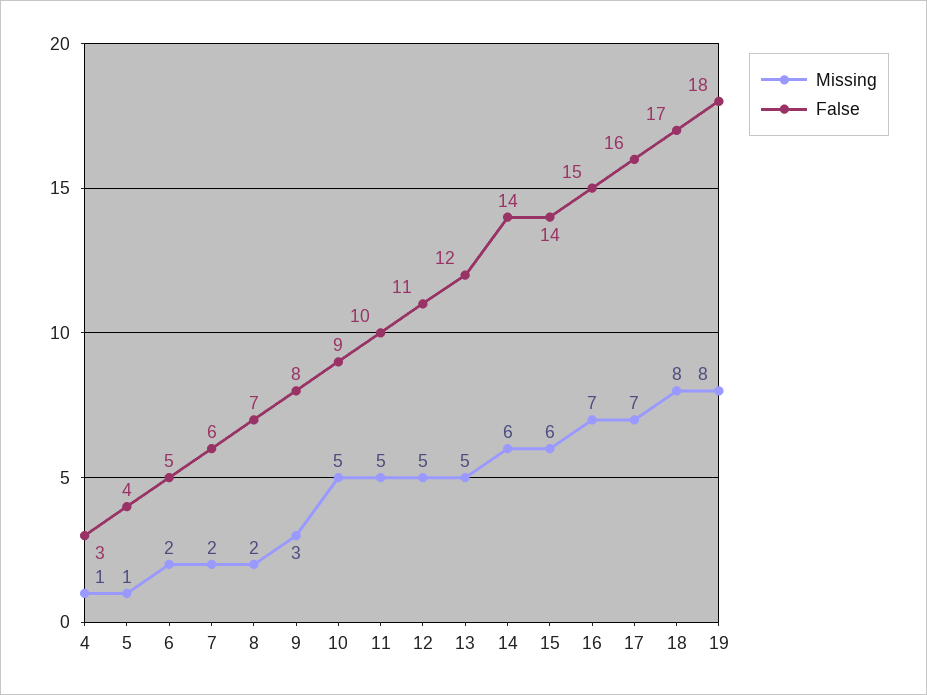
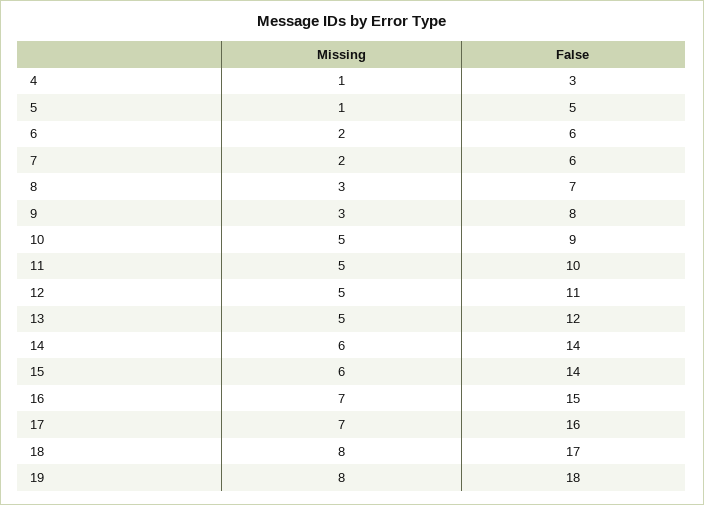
  {
    "Missing": {
      "4": 1,
      "5": 1,
      "6": 2,
      "7": 2,
-     "8": 2,
+     "8": 3,
      "9": 3,
      "10": 5,
      "11": 5,
      "12": 5,
      "13": 5,
      "14": 6,
      "15": 6,
      "16": 7,
      "17": 7,
      "18": 8,
      "19": 8
    },
    "False": {
      "4": 3,
-     "5": 4,
+     "5": 5,
-     "6": 5,
+     "6": 6,
      "7": 6,
      "8": 7,
      "9": 8,
      "10": 9,
      "11": 10,
      "12": 11,
      "13": 12,
      "14": 14,
      "15": 14,
      "16": 15,
      "17": 16,
      "18": 17,
      "19": 18
    }
  }

